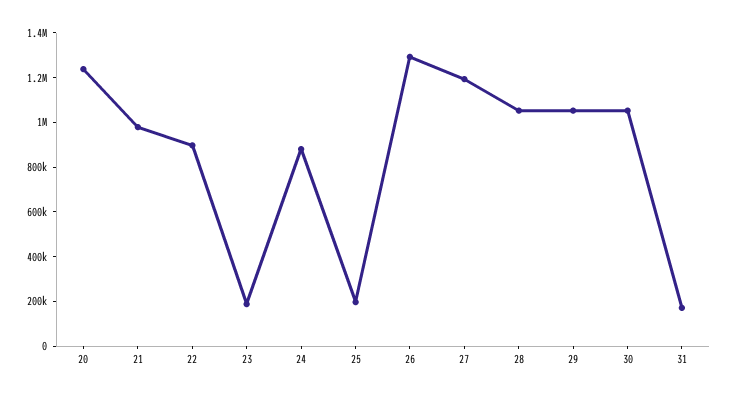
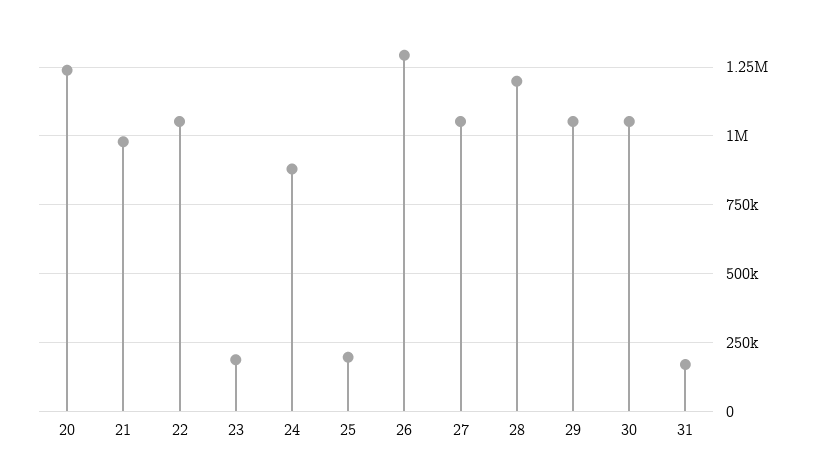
  {
    "20": 1250000,
    "21": 975000,
-   "22": 900000,
+   "22": 1050000,
    "23": 200000,
    "24": 875000,
    "25": 200000,
    "26": 1300000,
-   "27": 1200000,
+   "27": 1050000,
-   "28": 1050000,
+   "28": 1200000,
    "29": 1050000,
    "30": 1050000,
    "31": 175000
  }

